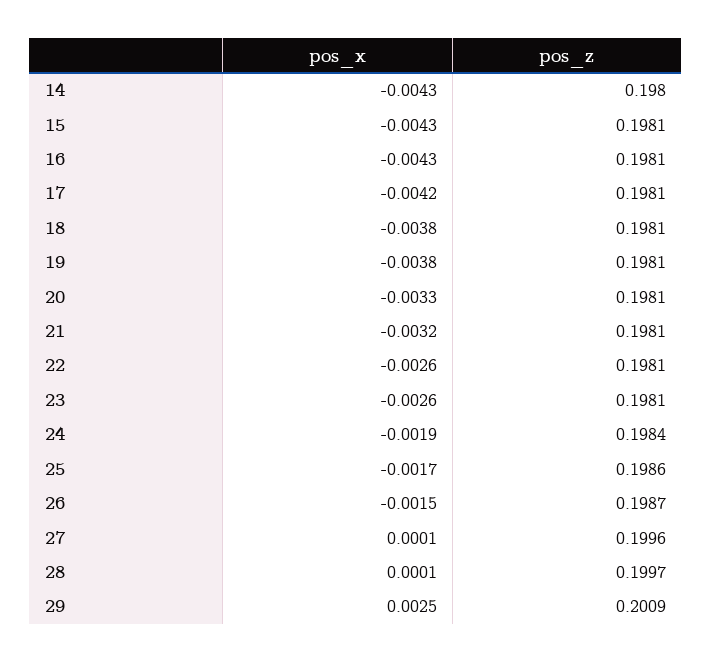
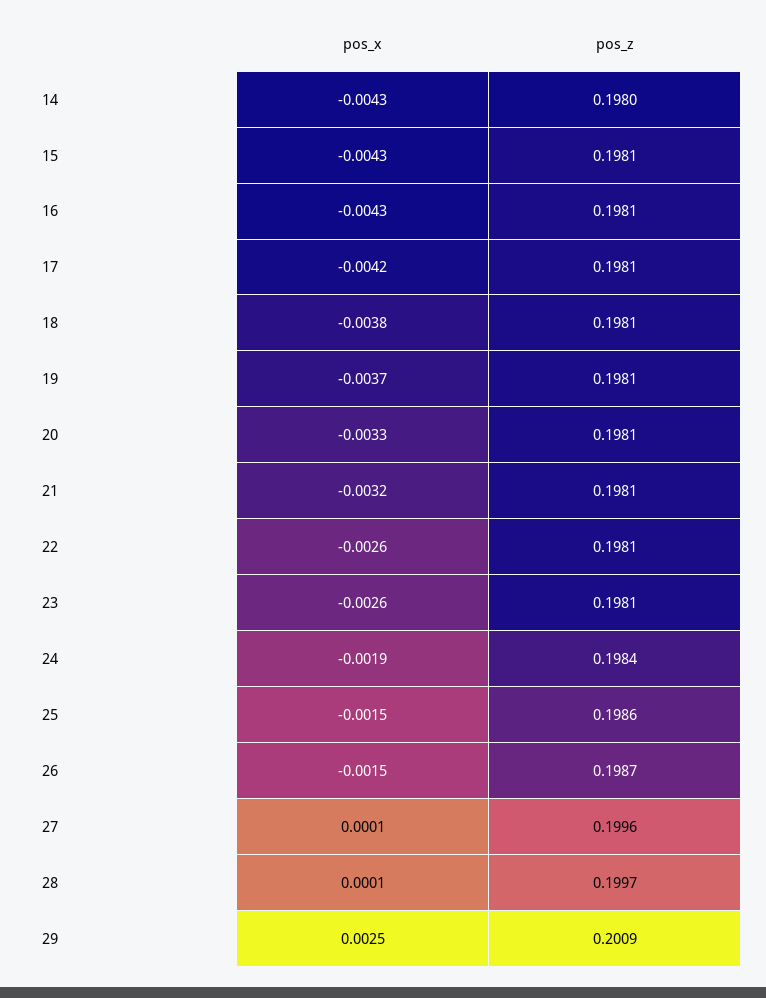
  {
    "pos_x": {
      "14": -0.0043,
      "15": -0.0043,
      "16": -0.0043,
      "17": -0.0042,
      "18": -0.0038,
-     "19": -0.0038,
+     "19": -0.0037,
      "20": -0.0033,
      "21": -0.0032,
      "22": -0.0026,
      "23": -0.0026,
      "24": -0.0019,
-     "25": -0.0017,
+     "25": -0.0015,
      "26": -0.0015,
      "27": 0.0001,
      "28": 0.0001,
      "29": 0.0025
    },
    "pos_z": {
      "14": 0.198,
      "15": 0.1981,
      "16": 0.1981,
      "17": 0.1981,
      "18": 0.1981,
      "19": 0.1981,
      "20": 0.1981,
      "21": 0.1981,
      "22": 0.1981,
      "23": 0.1981,
      "24": 0.1984,
      "25": 0.1986,
      "26": 0.1987,
      "27": 0.1996,
      "28": 0.1997,
      "29": 0.2009
    }
  }

